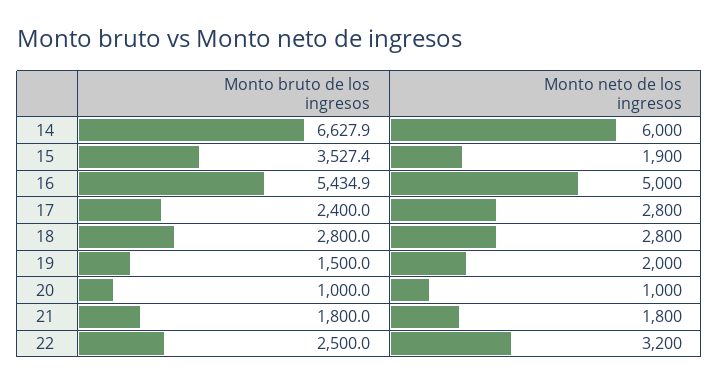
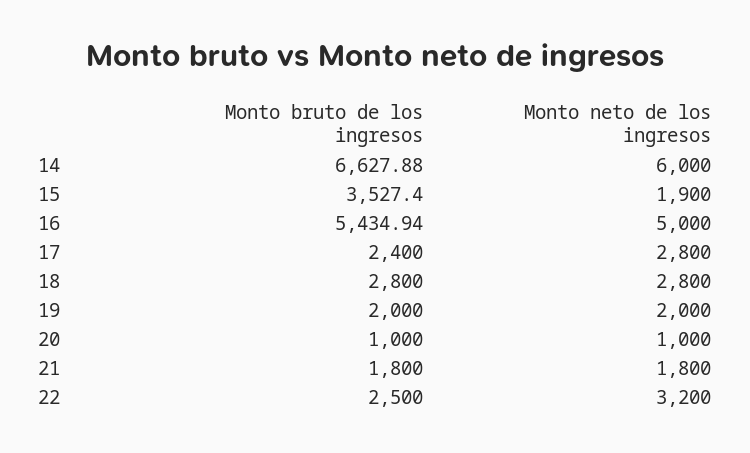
  {
    "Monto bruto de los ingresos": {
      "14": 6627.88,
      "15": 3527.4,
      "16": 5434.94,
      "17": 2400,
      "18": 2800,
-     "19": 1500,
+     "19": 2000,
      "20": 1000,
      "21": 1800,
      "22": 2500
    },
    "Monto neto de los ingresos": {
      "14": 6000,
      "15": 1900,
      "16": 5000,
      "17": 2800,
      "18": 2800,
      "19": 2000,
      "20": 1000,
      "21": 1800,
      "22": 3200
    }
  }

